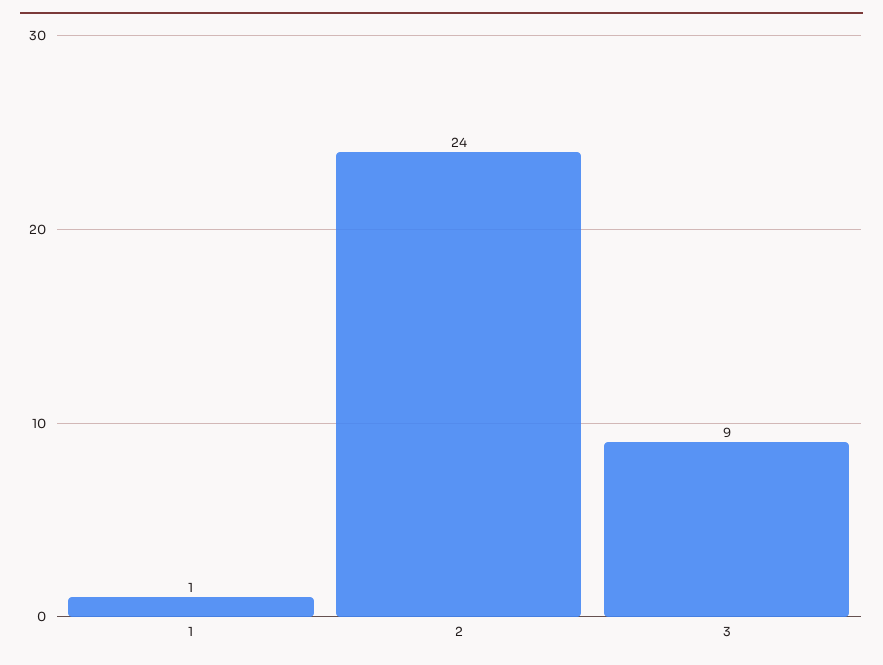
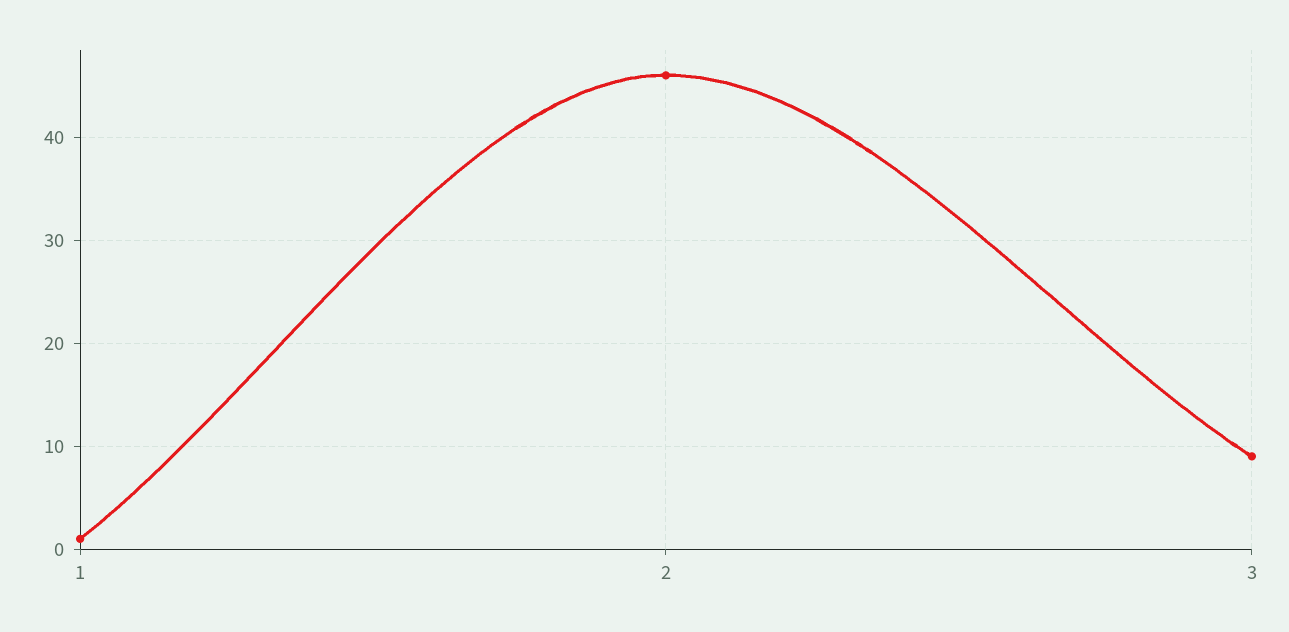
  {
    "1": 1,
-   "2": 24,
+   "2": 46,
    "3": 9
  }

